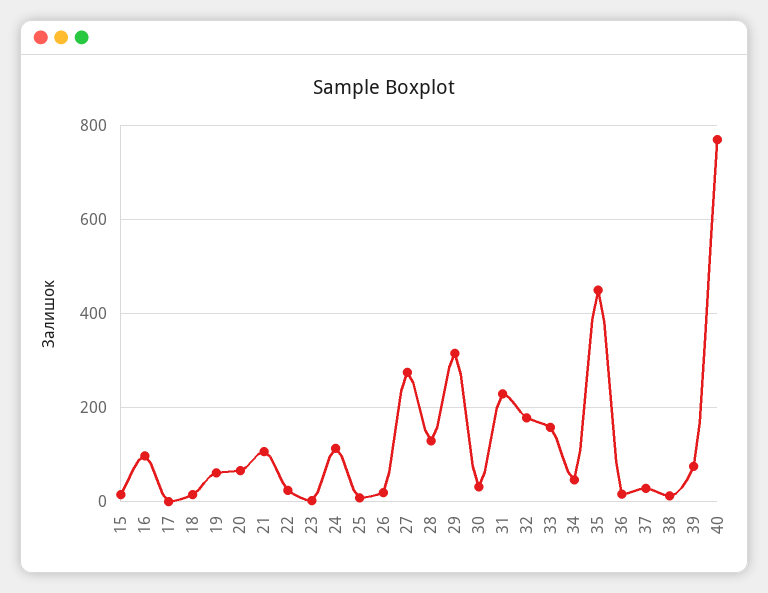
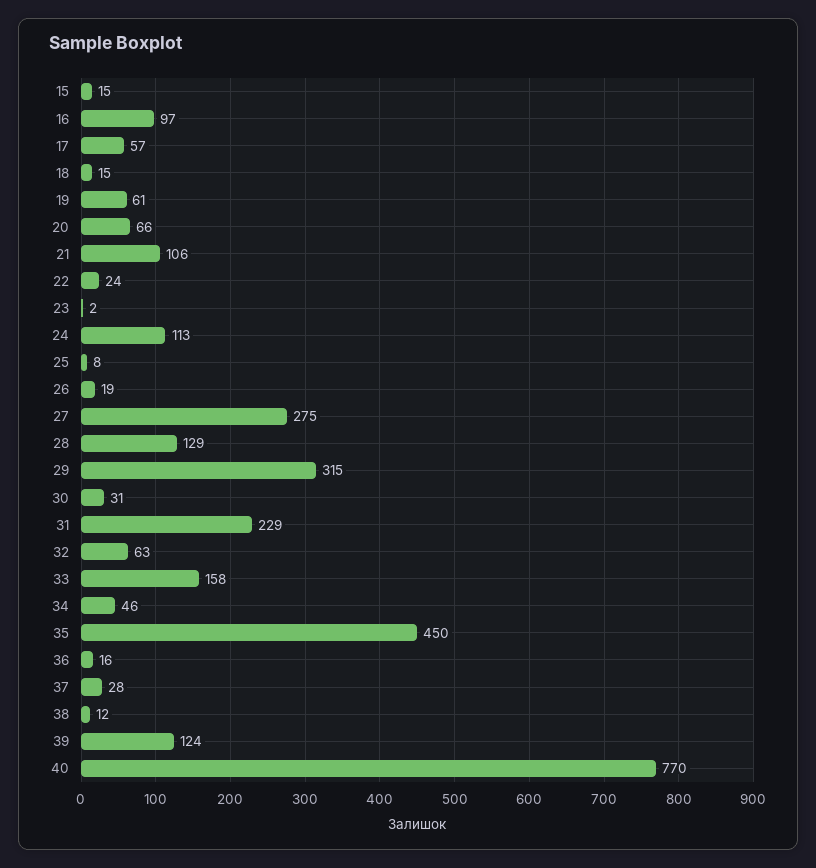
  {
    "15": 15,
    "16": 97,
-   "17": 0,
+   "17": 57,
    "18": 15,
    "19": 61,
    "20": 66,
    "21": 106,
    "22": 24,
    "23": 2,
    "24": 113,
    "25": 8,
    "26": 19,
    "27": 275,
    "28": 129,
    "29": 315,
    "30": 31,
    "31": 229,
-   "32": 180,
+   "32": 63,
    "33": 158,
    "34": 46,
    "35": 450,
    "36": 16,
    "37": 28,
    "38": 12,
-   "39": 80,
+   "39": 124,
    "40": 770
  }

